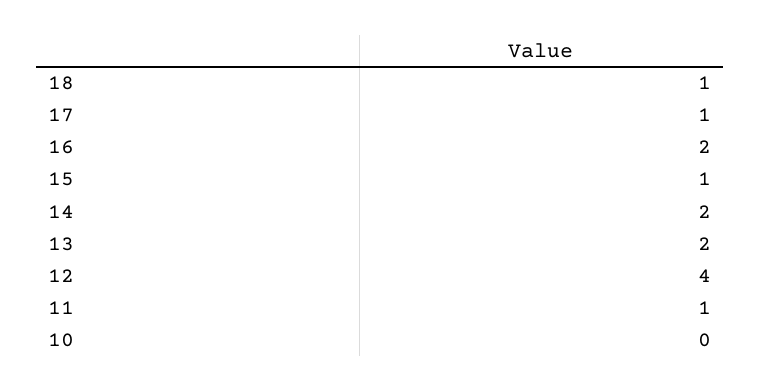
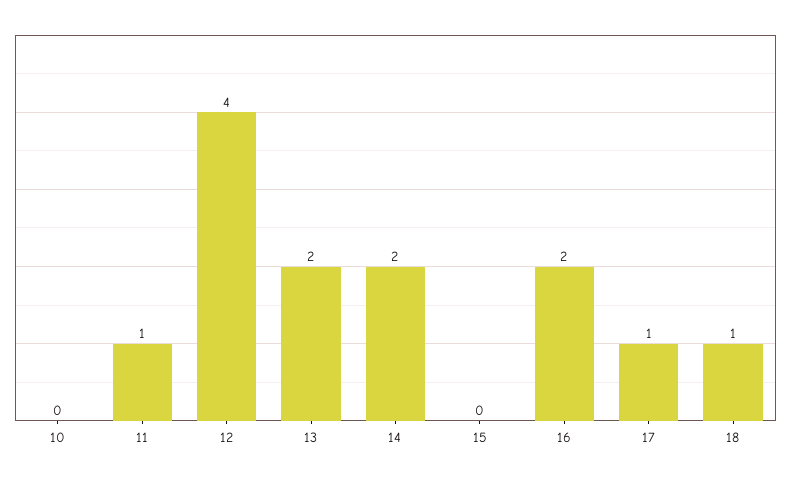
  {
    "18": 1,
    "17": 1,
    "16": 2,
-   "15": 1,
+   "15": 0,
    "14": 2,
    "13": 2,
    "12": 4,
    "11": 1,
    "10": 0
  }

